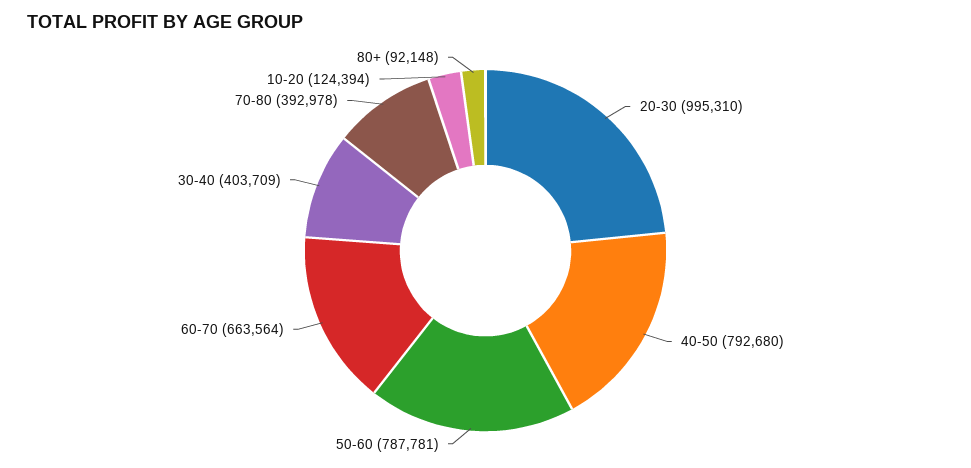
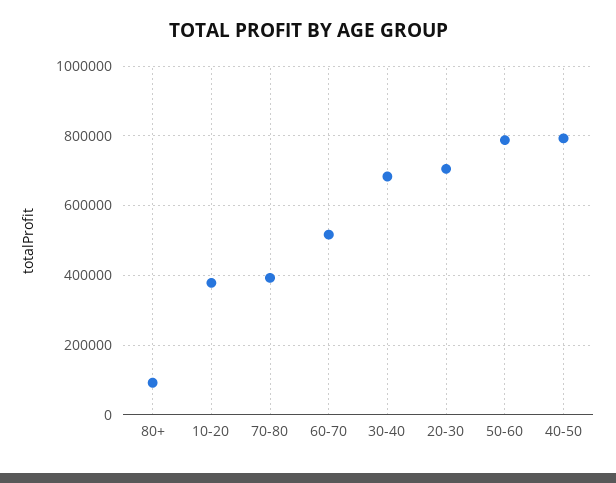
  {
-   "20-30": 995310,
+   "20-30": 700000,
    "40-50": 792680,
    "50-60": 787781,
-   "60-70": 663564,
+   "60-70": 520000,
-   "30-40": 403709,
+   "30-40": 680000,
    "70-80": 392978,
-   "10-20": 124394,
+   "10-20": 380000,
    "80+": 92148
  }

